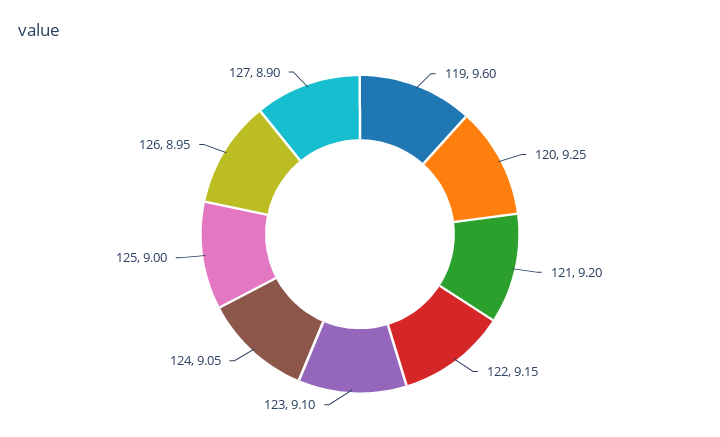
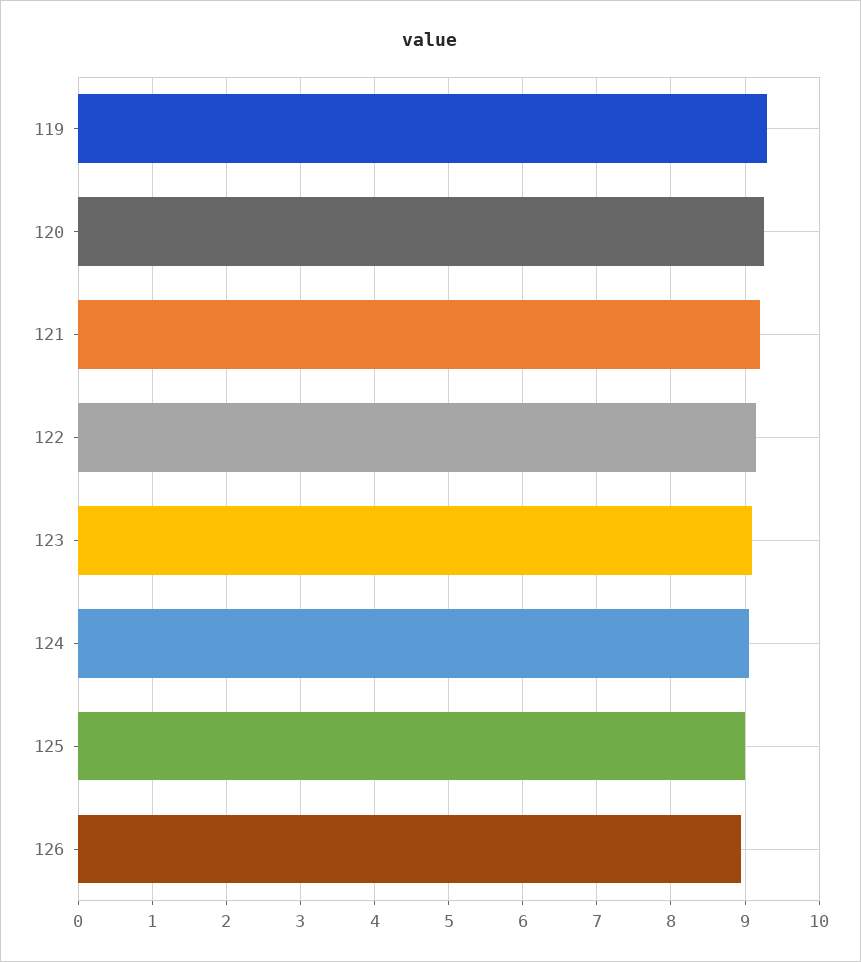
  {
-   "119": 9.6,
+   "119": 9.3,
    "120": 9.25,
    "121": 9.2,
    "122": 9.15,
    "123": 9.1,
    "124": 9.05,
    "125": 9,
-   "126": 8.95,
+   "126": 8.95
-   "127": 8.9
  }

